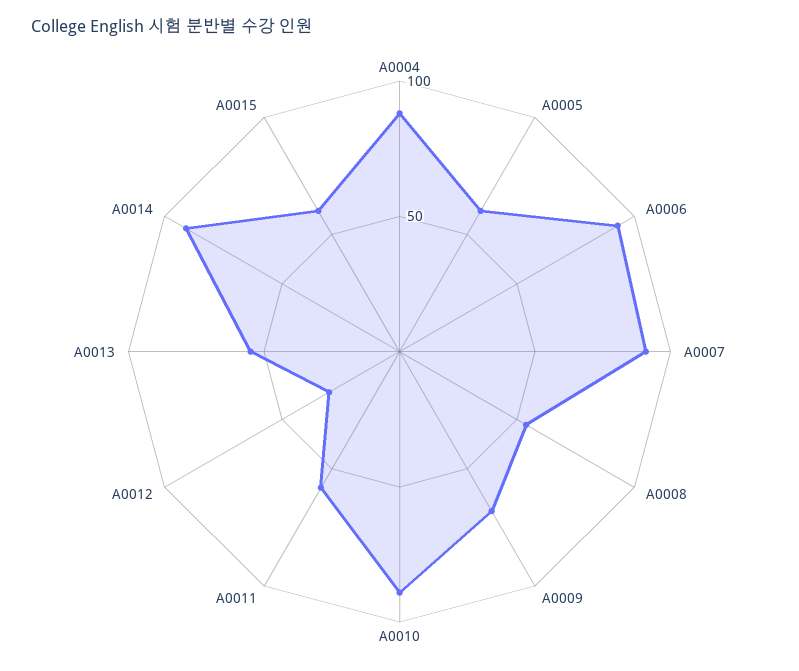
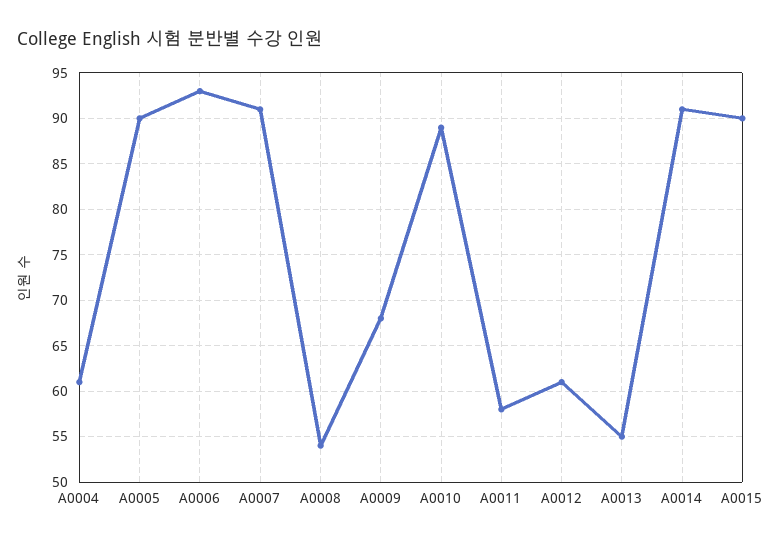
  {
-   "A0004": 90,
+   "A0004": 61,
-   "A0005": 60,
+   "A0005": 90,
    "A0006": 93,
    "A0007": 91,
    "A0008": 54,
    "A0009": 68,
    "A0010": 89,
    "A0011": 58,
-   "A0012": 30,
+   "A0012": 61,
    "A0013": 55,
    "A0014": 91,
-   "A0015": 60
+   "A0015": 90
  }

